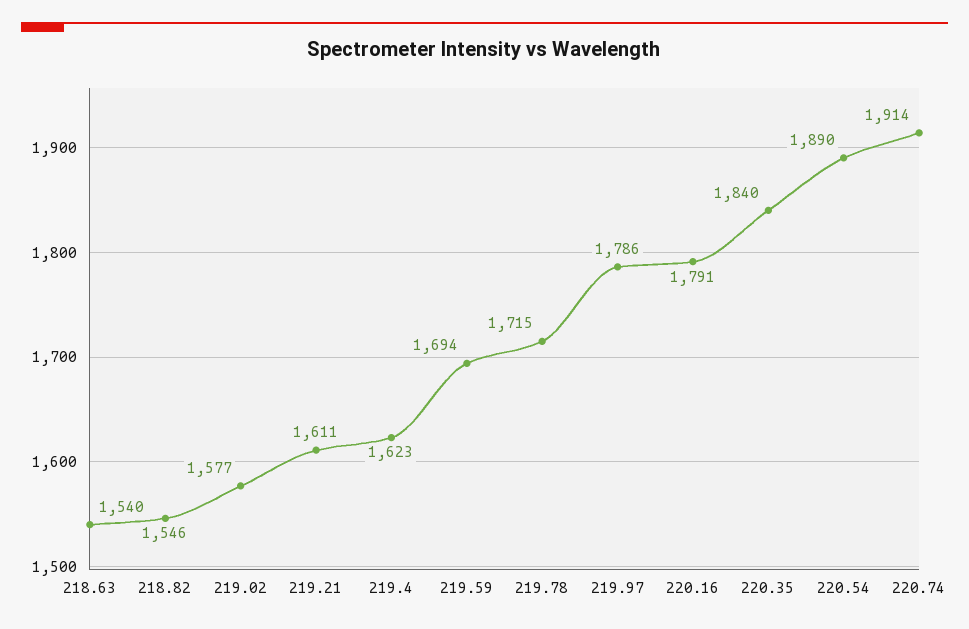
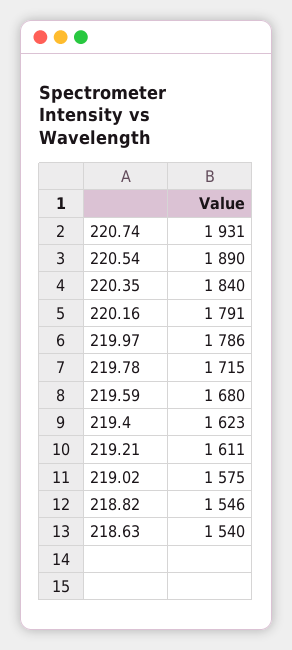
  {
    "218.63": 1540,
    "218.82": 1546,
-   "219.02": 1577,
+   "219.02": 1575,
    "219.21": 1611,
    "219.4": 1623,
-   "219.59": 1694,
+   "219.59": 1680,
    "219.78": 1715,
    "219.97": 1786,
    "220.16": 1791,
    "220.35": 1840,
    "220.54": 1890,
-   "220.74": 1914
+   "220.74": 1931
  }

